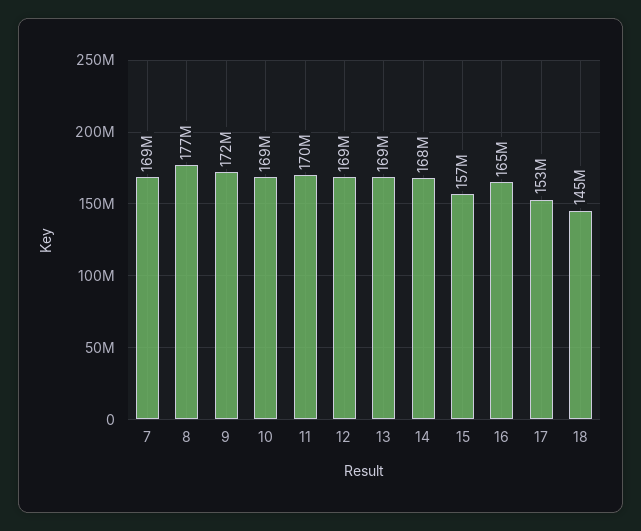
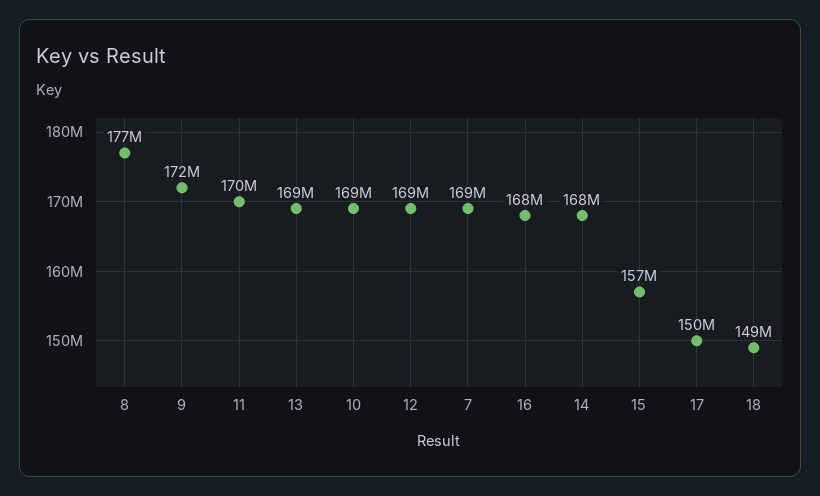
  {
    "7": 169000000,
    "8": 177000000,
    "9": 172000000,
    "10": 169000000,
    "11": 170000000,
    "12": 169000000,
    "13": 169000000,
    "14": 168000000,
    "15": 157000000,
-   "16": 165000000,
+   "16": 168000000,
-   "17": 153000000,
+   "17": 150000000,
-   "18": 145000000
+   "18": 149000000
  }

